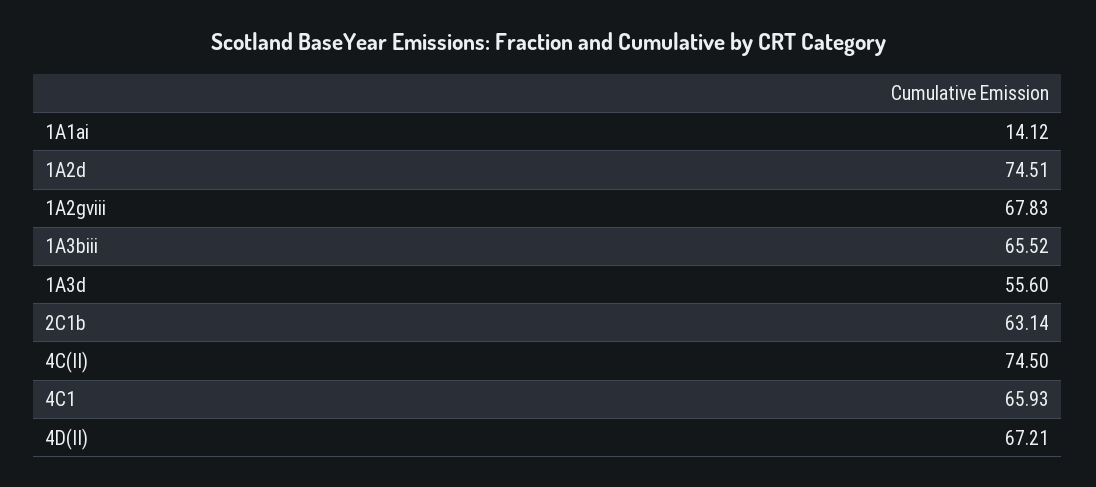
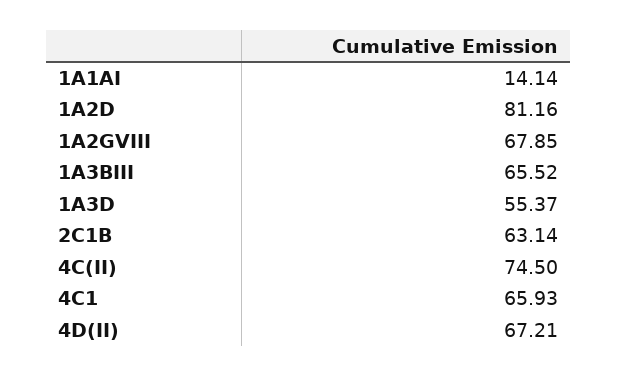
  {
-   "1A1ai": 14.12,
+   "1A1ai": 14.14,
-   "1A2d": 74.51,
+   "1A2d": 81.16,
-   "1A2gviii": 67.83,
+   "1A2gviii": 67.85,
    "1A3biii": 65.52,
-   "1A3d": 55.6,
+   "1A3d": 55.37,
    "2C1b": 63.14,
    "4C(II)": 74.5,
    "4C1": 65.93,
    "4D(II)": 67.21
  }

